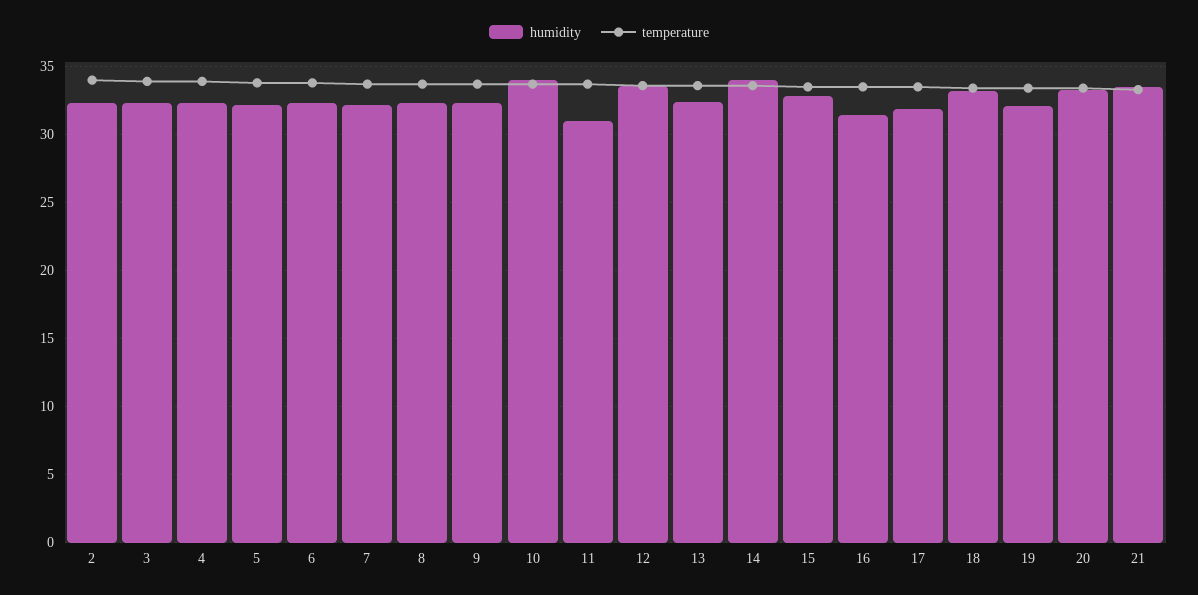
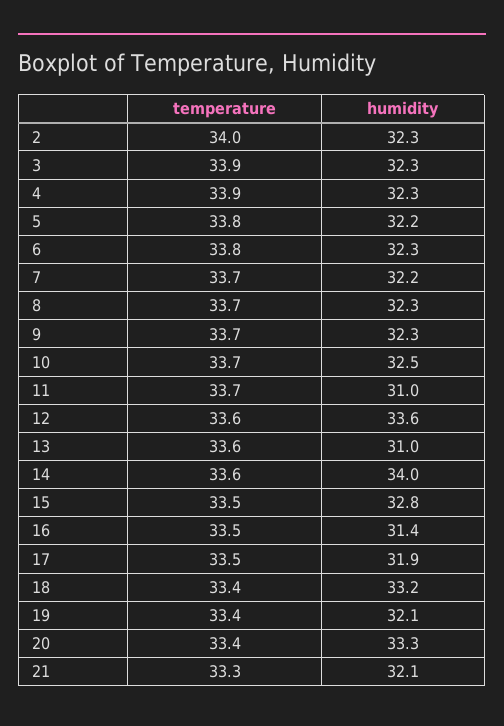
  {
    "humidity": {
      "2": 32.3,
      "3": 32.3,
      "4": 32.3,
      "5": 32.2,
      "6": 32.3,
      "7": 32.2,
      "8": 32.3,
      "9": 32.3,
-     "10": 34,
+     "10": 32.5,
      "11": 31,
      "12": 33.6,
-     "13": 32.5,
+     "13": 31,
      "14": 34,
      "15": 32.8,
      "16": 31.4,
      "17": 31.9,
      "18": 33.2,
      "19": 32.1,
      "20": 33.3,
-     "21": 33.5
+     "21": 32.1
    },
    "temperature": {
      "2": 34,
      "3": 33.9,
      "4": 33.9,
      "5": 33.8,
      "6": 33.8,
      "7": 33.7,
      "8": 33.7,
      "9": 33.7,
      "10": 33.7,
      "11": 33.7,
      "12": 33.6,
      "13": 33.6,
      "14": 33.6,
      "15": 33.5,
      "16": 33.5,
      "17": 33.5,
      "18": 33.4,
      "19": 33.4,
      "20": 33.4,
      "21": 33.3
    }
  }

